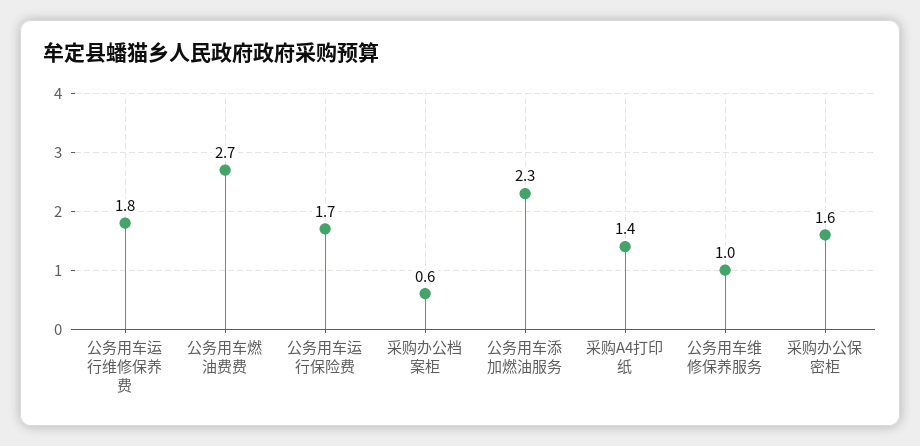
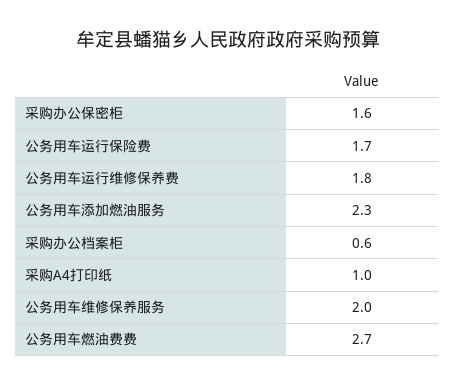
  {
    "公务用车运行维修保养费": 1.8,
    "公务用车燃油费费": 2.7,
    "公务用车运行保险费": 1.7,
    "采购办公档案柜": 0.6,
    "公务用车添加燃油服务": 2.3,
-   "采购A4打印纸": 1.4,
+   "采购A4打印纸": 1,
-   "公务用车维修保养服务": 1,
+   "公务用车维修保养服务": 2,
    "采购办公保密柜": 1.6
  }

